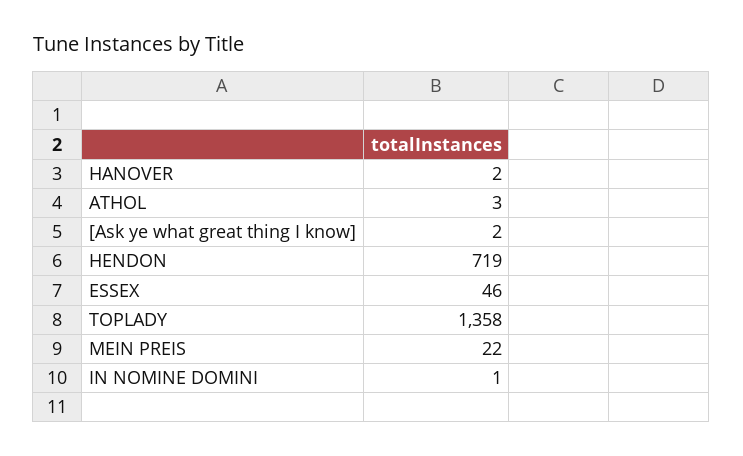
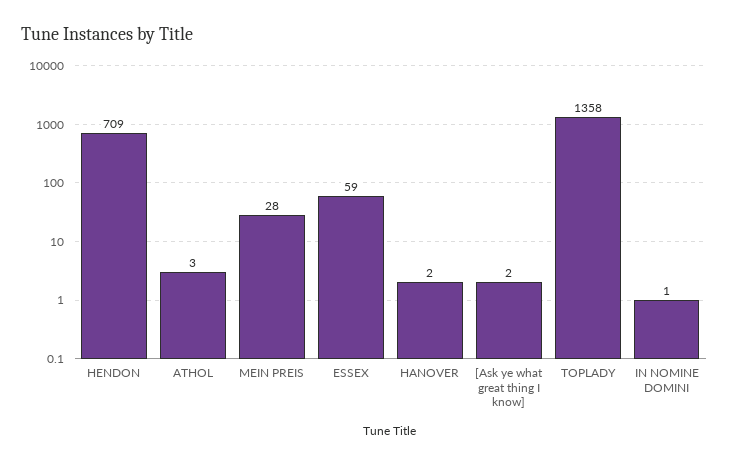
  {
    "HANOVER": 2,
    "ATHOL": 3,
    "[Ask ye what great thing I know]": 2,
-   "HENDON": 719,
+   "HENDON": 709,
-   "ESSEX": 46,
+   "ESSEX": 59,
    "TOPLADY": 1358,
-   "MEIN PREIS": 22,
+   "MEIN PREIS": 28,
    "IN NOMINE DOMINI": 1
  }

